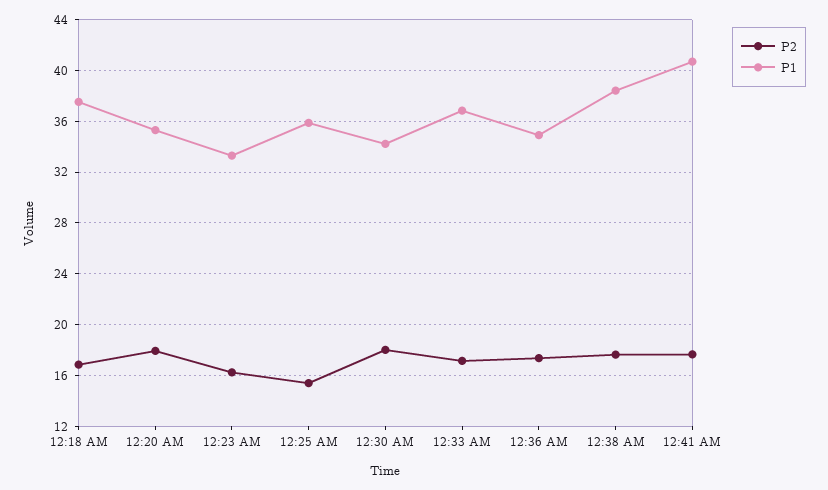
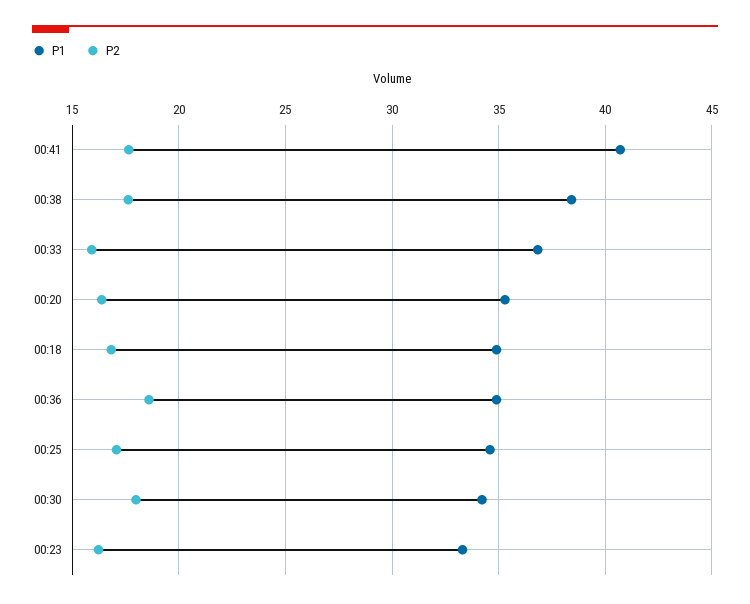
  {
    "P2": {
      "12:18 AM": 17,
-     "12:20 AM": 18,
+     "12:20 AM": 16.5,
      "12:23 AM": 16,
-     "12:25 AM": 15.5,
+     "12:25 AM": 17,
      "12:30 AM": 18,
-     "12:33 AM": 17,
+     "12:33 AM": 16,
-     "12:36 AM": 17.5,
+     "12:36 AM": 18.5,
      "12:38 AM": 17.5,
      "12:41 AM": 17.5
    },
    "P1": {
-     "12:18 AM": 37.5,
+     "12:18 AM": 35,
      "12:20 AM": 35.5,
      "12:23 AM": 33.5,
-     "12:25 AM": 36,
+     "12:25 AM": 34.5,
      "12:30 AM": 34,
      "12:33 AM": 37,
      "12:36 AM": 35,
      "12:38 AM": 38.5,
      "12:41 AM": 40.5
    }
  }

